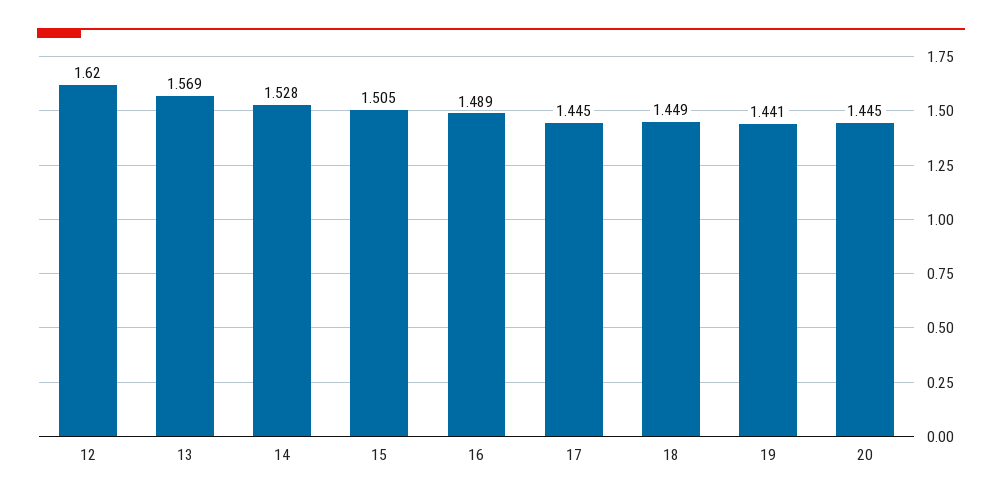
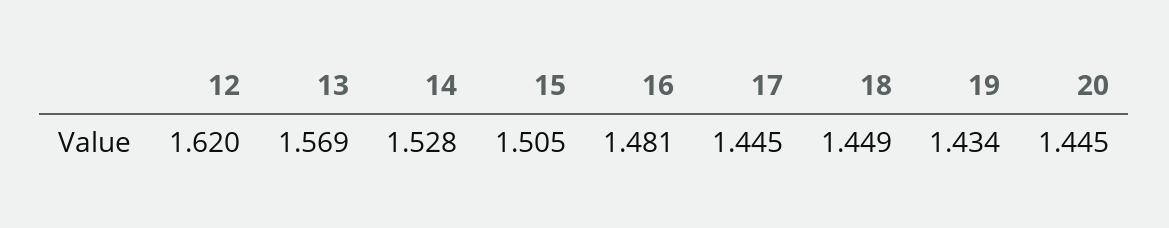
  {
    "12": 1.62,
    "13": 1.569,
    "14": 1.528,
    "15": 1.505,
-   "16": 1.489,
+   "16": 1.481,
    "17": 1.445,
    "18": 1.449,
-   "19": 1.441,
+   "19": 1.434,
    "20": 1.445
  }

